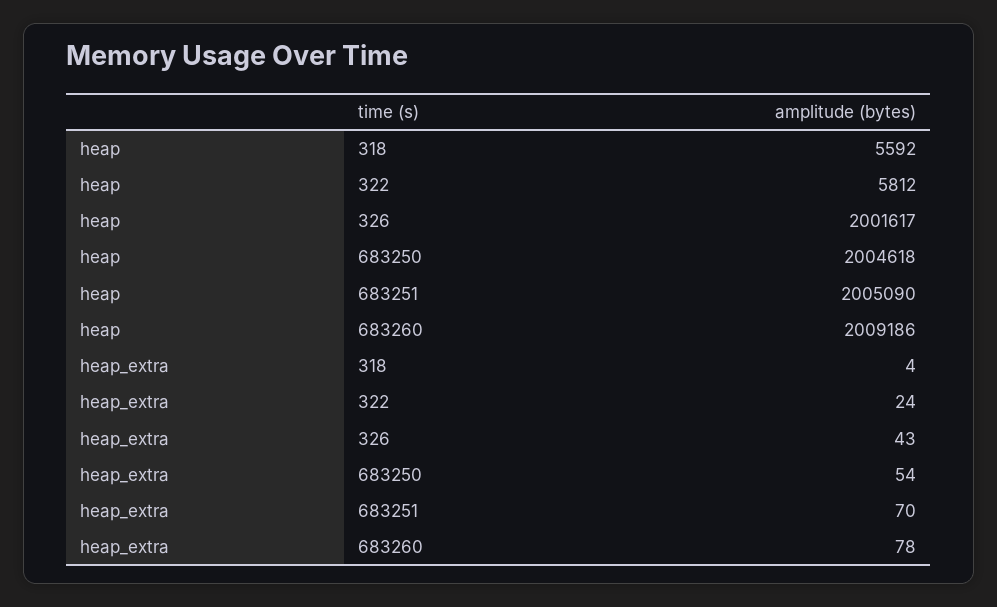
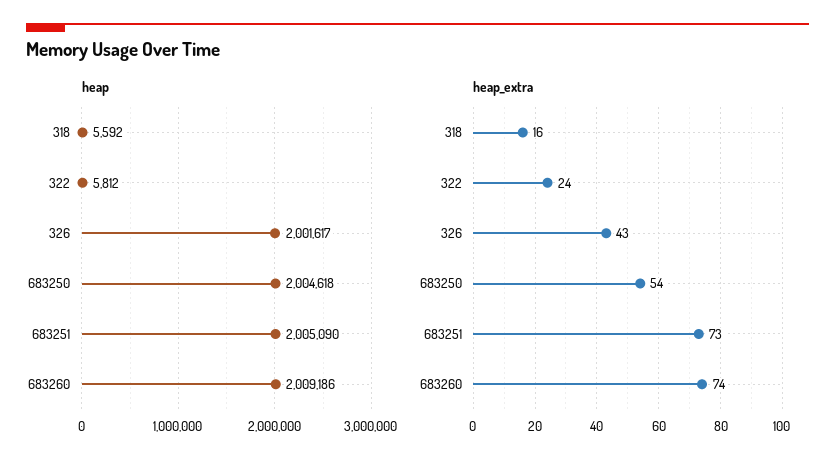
  {
    "heap": {
      "318": 5592,
      "322": 5812,
      "326": 2001617,
      "683250": 2004618,
      "683251": 2005090,
      "683260": 2009186
    },
    "heap_extra": {
-     "318": 4,
+     "318": 16,
      "322": 24,
      "326": 43,
      "683250": 54,
-     "683251": 70,
+     "683251": 73,
-     "683260": 78
+     "683260": 74
    }
  }

